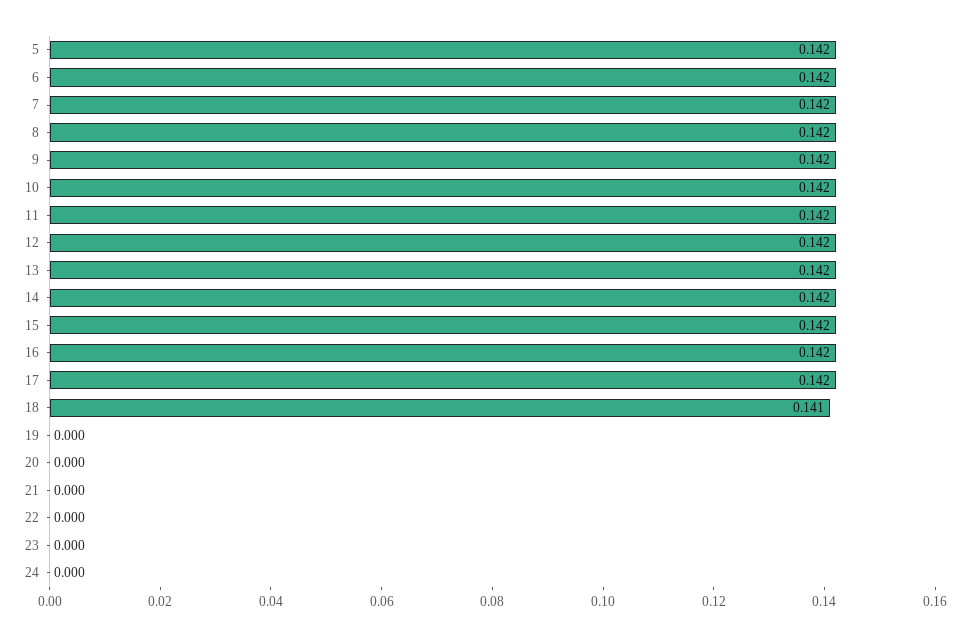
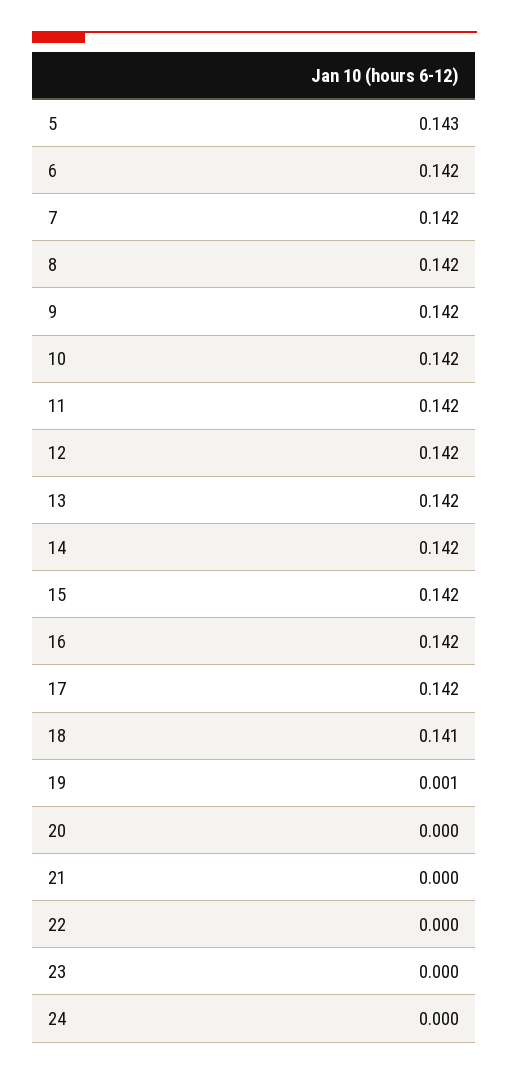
  {
-   "5": 0.142,
+   "5": 0.143,
    "6": 0.142,
    "7": 0.142,
    "8": 0.142,
    "9": 0.142,
    "10": 0.142,
    "11": 0.142,
    "12": 0.142,
    "13": 0.142,
    "14": 0.142,
    "15": 0.142,
    "16": 0.142,
    "17": 0.142,
    "18": 0.141,
-   "19": 0,
+   "19": 0.001,
    "20": 0,
    "21": 0,
    "22": 0,
    "23": 0,
    "24": 0
  }

